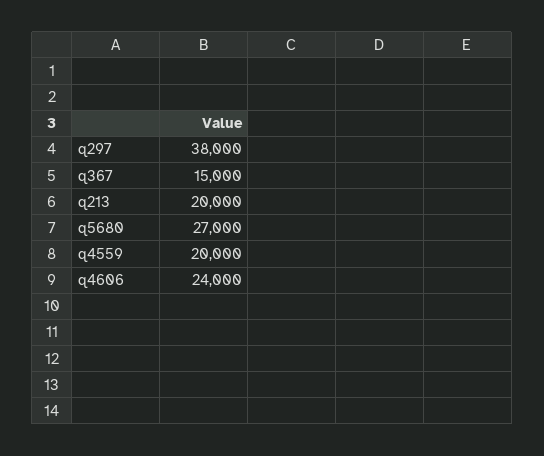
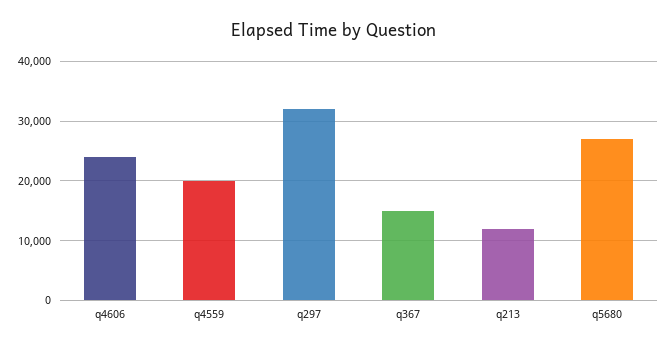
  {
-   "q297": 38000,
+   "q297": 32000,
    "q367": 15000,
-   "q213": 20000,
+   "q213": 12000,
    "q5680": 27000,
    "q4559": 20000,
    "q4606": 24000
  }

